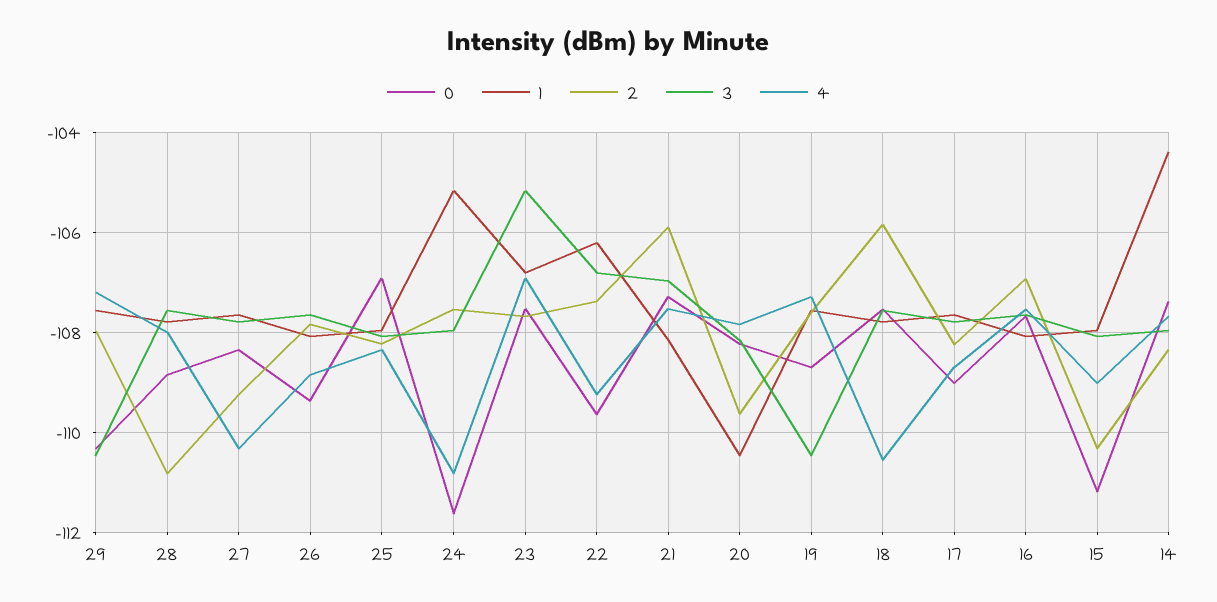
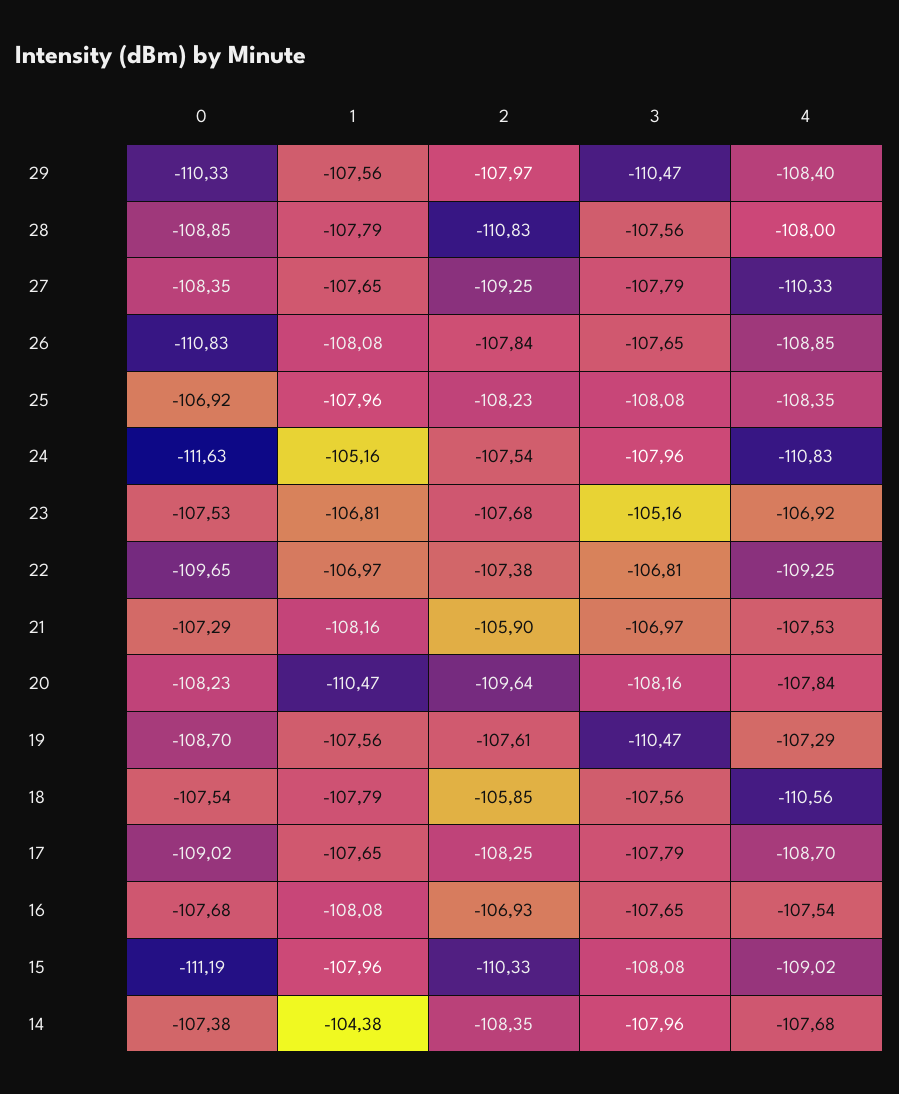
  {
    "0": {
      "29": -110.33,
      "28": -108.85,
      "27": -108.35,
-     "26": -109.4,
+     "26": -110.83,
      "25": -106.92,
      "24": -111.63,
      "23": -107.53,
      "22": -109.65,
      "21": -107.29,
      "20": -108.23,
      "19": -108.7,
      "18": -107.54,
      "17": -109.02,
      "16": -107.68,
      "15": -111.19,
      "14": -107.38
    },
    "1": {
      "29": -107.56,
      "28": -107.79,
      "27": -107.65,
      "26": -108.08,
      "25": -107.96,
      "24": -105.16,
      "23": -106.81,
-     "22": -106.2,
+     "22": -106.97,
      "21": -108.16,
      "20": -110.47,
      "19": -107.56,
      "18": -107.79,
      "17": -107.65,
      "16": -108.08,
      "15": -107.96,
      "14": -104.38
    },
    "2": {
      "29": -107.97,
      "28": -110.83,
      "27": -109.25,
      "26": -107.84,
      "25": -108.23,
      "24": -107.54,
      "23": -107.68,
      "22": -107.38,
      "21": -105.9,
      "20": -109.64,
      "19": -107.61,
      "18": -105.85,
      "17": -108.25,
      "16": -106.93,
      "15": -110.33,
      "14": -108.35
    },
    "3": {
      "29": -110.47,
      "28": -107.56,
      "27": -107.79,
      "26": -107.65,
      "25": -108.08,
      "24": -107.96,
      "23": -105.16,
      "22": -106.81,
      "21": -106.97,
      "20": -108.16,
      "19": -110.47,
      "18": -107.56,
      "17": -107.79,
      "16": -107.65,
      "15": -108.08,
      "14": -107.96
    },
    "4": {
-     "29": -107.2,
+     "29": -108.4,
      "28": -108,
      "27": -110.33,
      "26": -108.85,
      "25": -108.35,
      "24": -110.83,
      "23": -106.92,
      "22": -109.25,
      "21": -107.53,
      "20": -107.84,
      "19": -107.29,
      "18": -110.56,
      "17": -108.7,
      "16": -107.54,
      "15": -109.02,
      "14": -107.68
    }
  }

